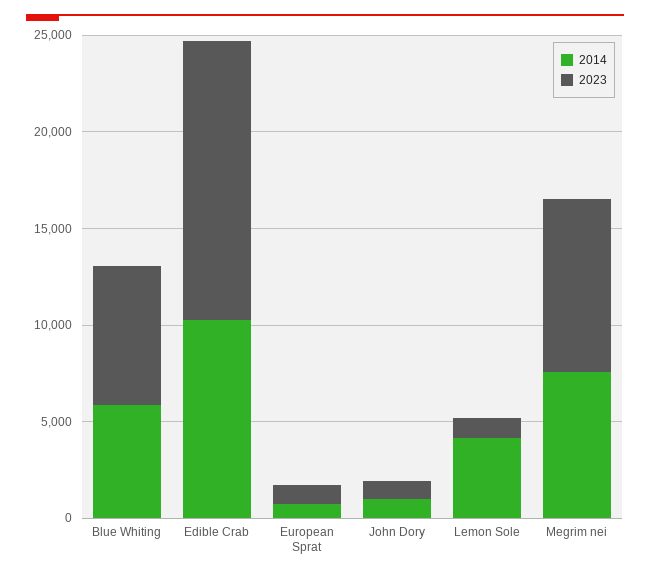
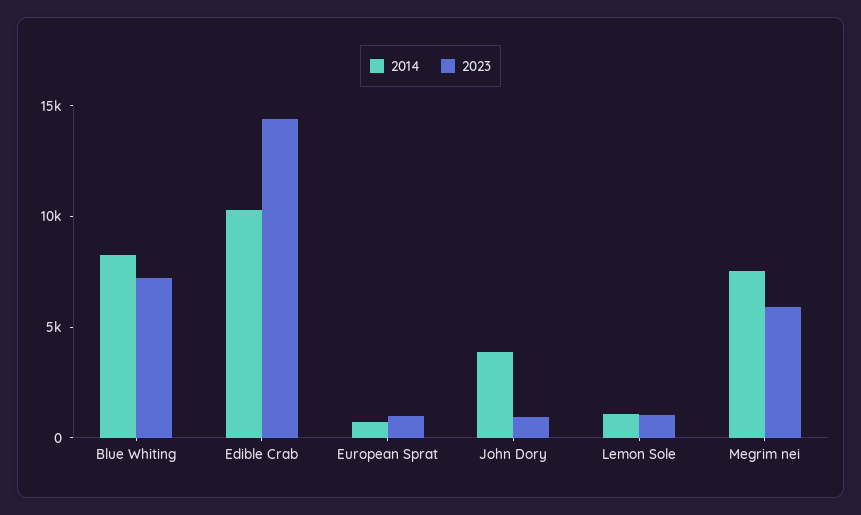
  {
    "2014": {
-     "Blue Whiting": 6000,
+     "Blue Whiting": 8000,
      "Edible Crab": 10000,
      "European Sprat": 1000,
-     "John Dory": 1000,
+     "John Dory": 4000,
-     "Lemon Sole": 4000,
+     "Lemon Sole": 1000,
      "Megrim nei": 8000
    },
    "2023": {
      "Blue Whiting": 7000,
      "Edible Crab": 14000,
      "European Sprat": 1000,
      "John Dory": 1000,
      "Lemon Sole": 1000,
-     "Megrim nei": 9000
+     "Megrim nei": 6000
    }
  }

